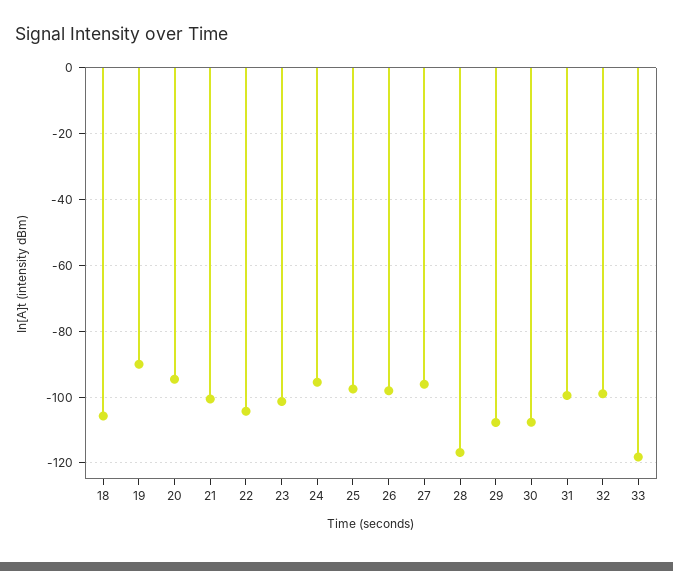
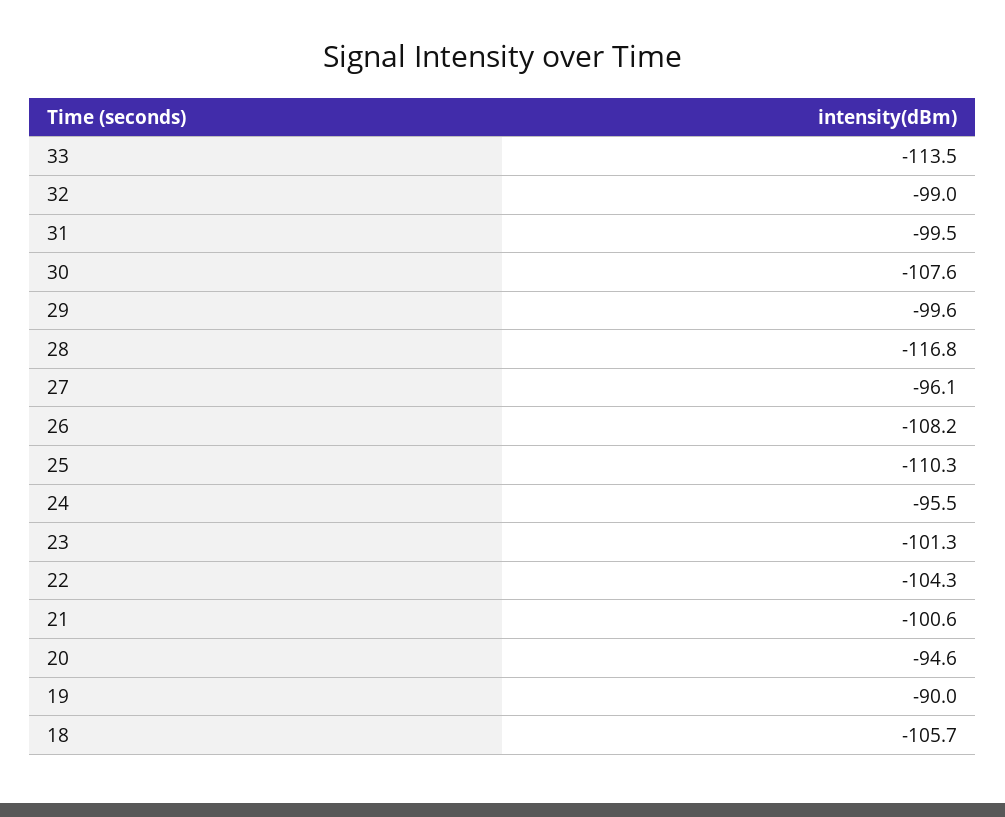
  {
    "18": -105.7,
    "19": -90,
    "20": -94.6,
    "21": -100.6,
    "22": -104.3,
    "23": -101.3,
    "24": -95.5,
-   "25": -98,
+   "25": -110.3,
-   "26": -98,
+   "26": -108.2,
    "27": -96.1,
    "28": -116.8,
-   "29": -108,
+   "29": -99.6,
    "30": -107.6,
    "31": -99.5,
    "32": -99,
-   "33": -118
+   "33": -113.5
  }

